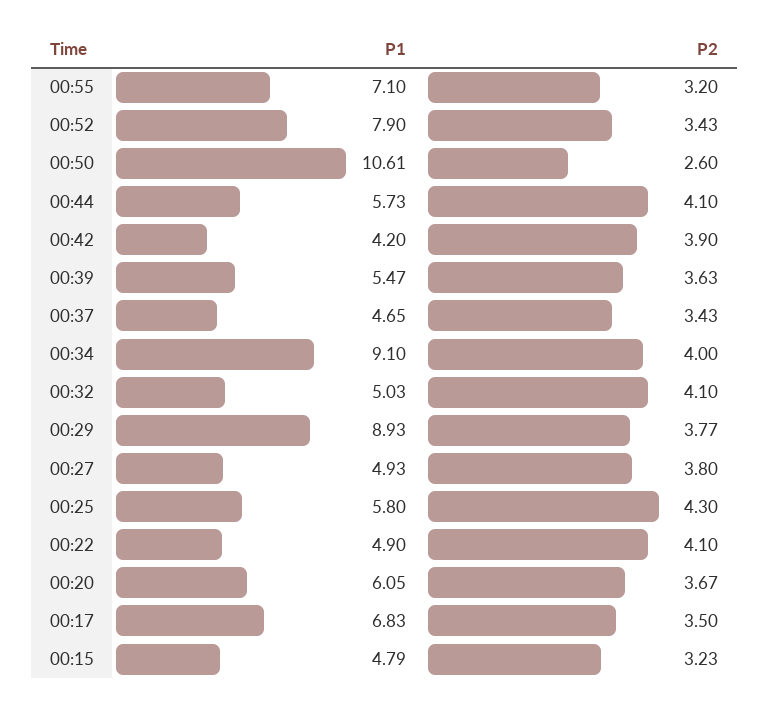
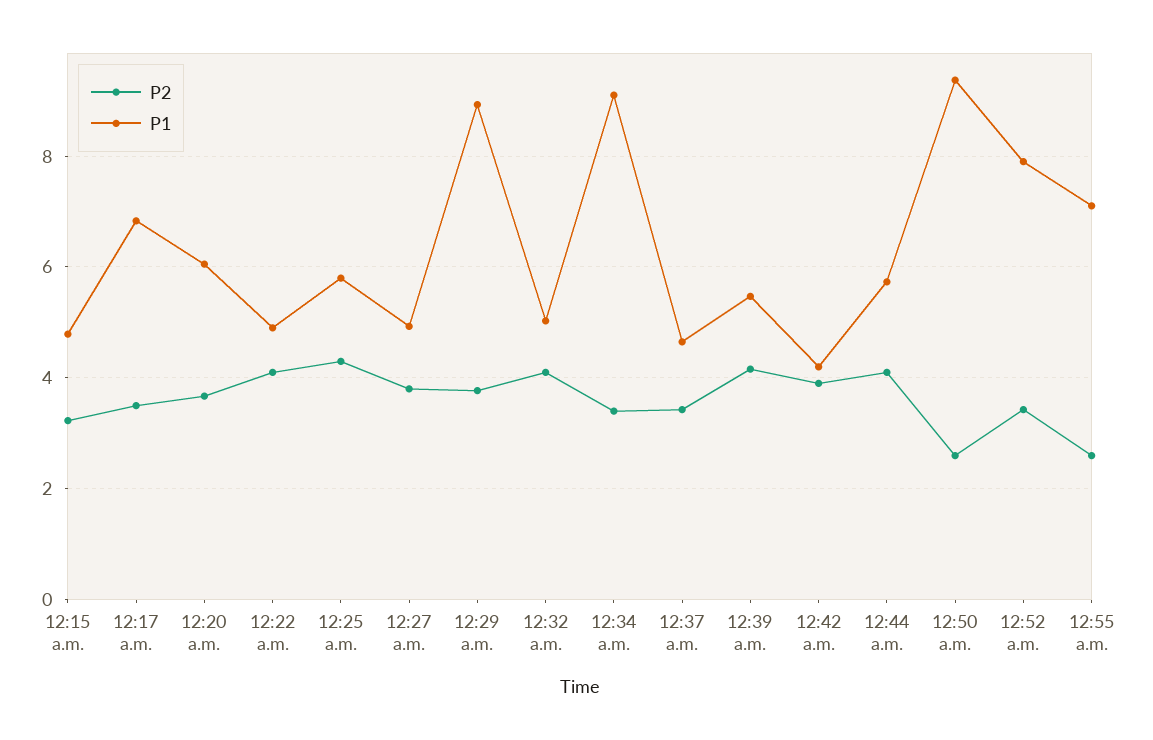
  {
    "P1": {
      "00:55": 7.1,
      "00:52": 7.9,
-     "00:50": 10.61,
+     "00:50": 9.4,
      "00:44": 5.73,
      "00:42": 4.2,
      "00:39": 5.47,
      "00:37": 4.65,
      "00:34": 9.1,
      "00:32": 5.03,
      "00:29": 8.93,
      "00:27": 4.93,
      "00:25": 5.8,
      "00:22": 4.9,
      "00:20": 6.05,
      "00:17": 6.83,
      "00:15": 4.79
    },
    "P2": {
-     "00:55": 3.2,
+     "00:55": 2.6,
      "00:52": 3.43,
      "00:50": 2.6,
      "00:44": 4.1,
      "00:42": 3.9,
-     "00:39": 3.63,
+     "00:39": 4.2,
      "00:37": 3.43,
-     "00:34": 4,
+     "00:34": 3.4,
      "00:32": 4.1,
      "00:29": 3.77,
      "00:27": 3.8,
      "00:25": 4.3,
      "00:22": 4.1,
      "00:20": 3.67,
      "00:17": 3.5,
      "00:15": 3.23
    }
  }

